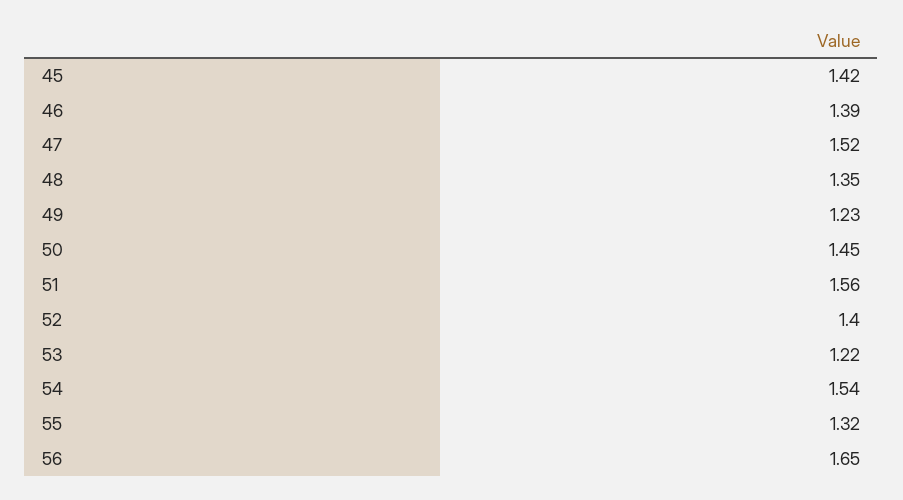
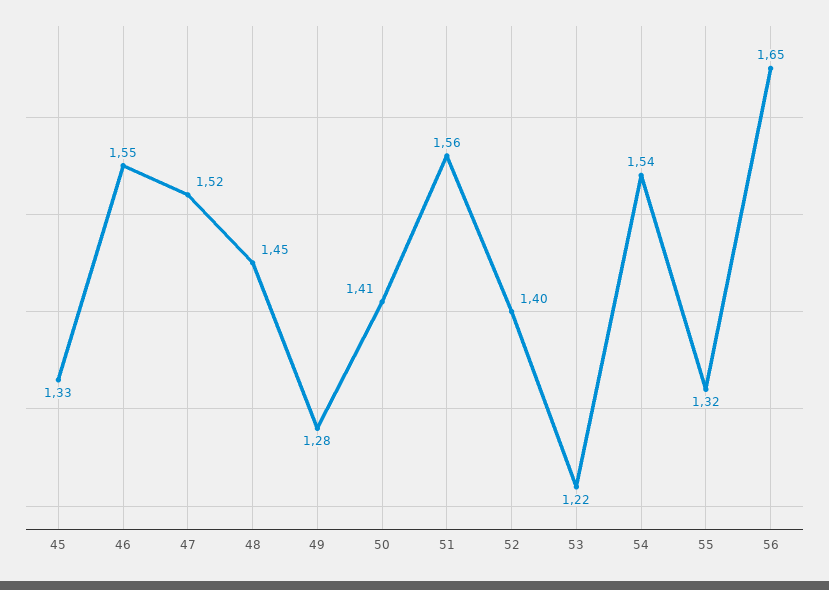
  {
-   "45": 1.42,
+   "45": 1.33,
-   "46": 1.39,
+   "46": 1.55,
    "47": 1.52,
-   "48": 1.35,
+   "48": 1.45,
-   "49": 1.23,
+   "49": 1.28,
-   "50": 1.45,
+   "50": 1.41,
    "51": 1.56,
    "52": 1.4,
    "53": 1.22,
    "54": 1.54,
    "55": 1.32,
    "56": 1.65
  }

